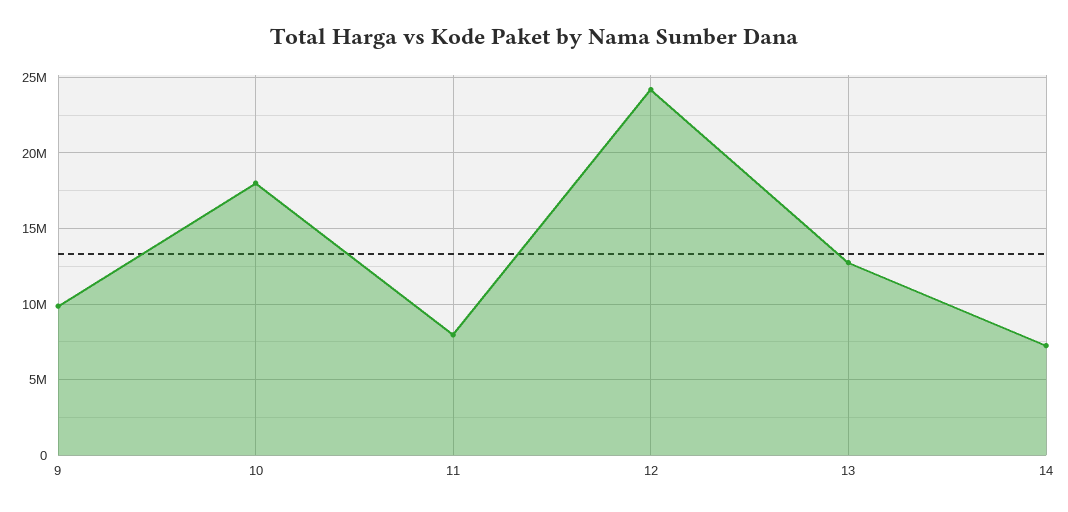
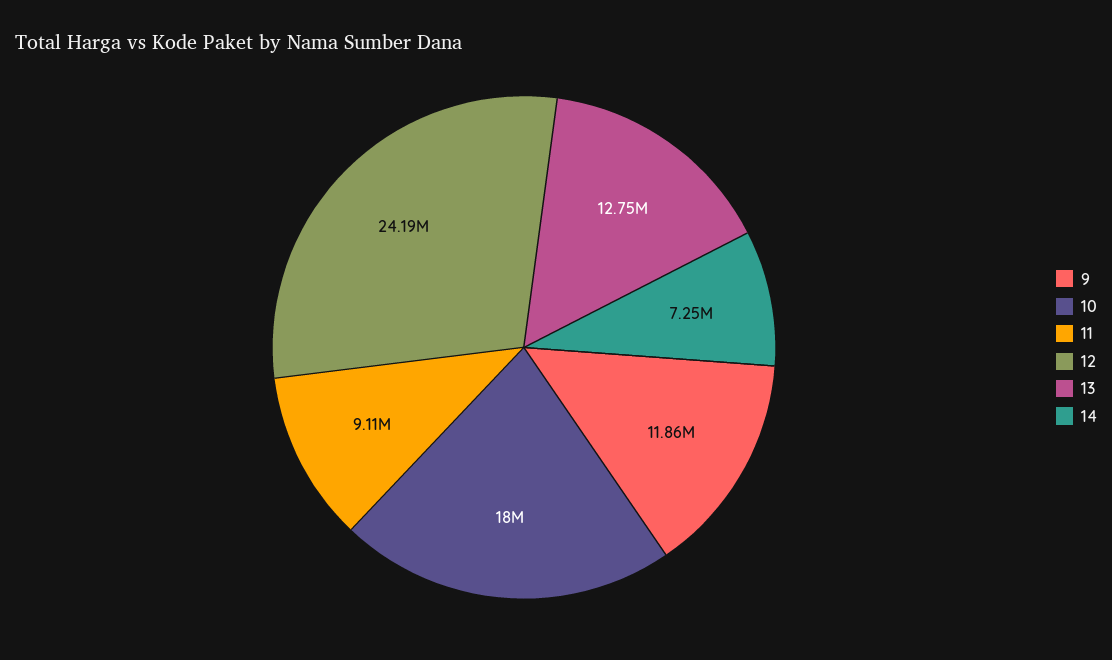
  {
-   "9": 10000000,
+   "9": 11860000,
    "10": 18000000,
-   "11": 8000000,
+   "11": 9110000,
    "12": 24190000,
    "13": 12750000,
    "14": 7250000
  }

